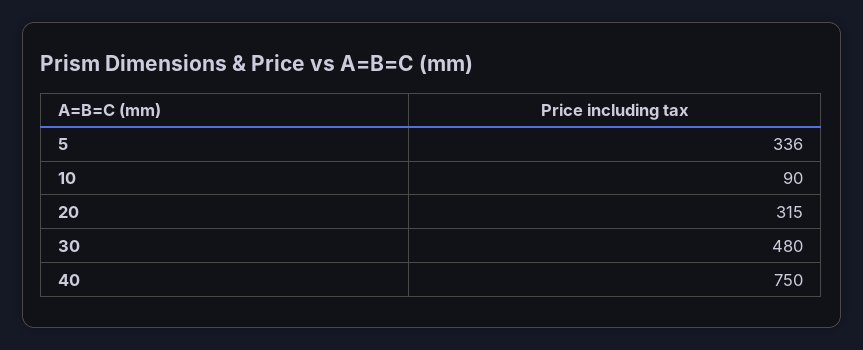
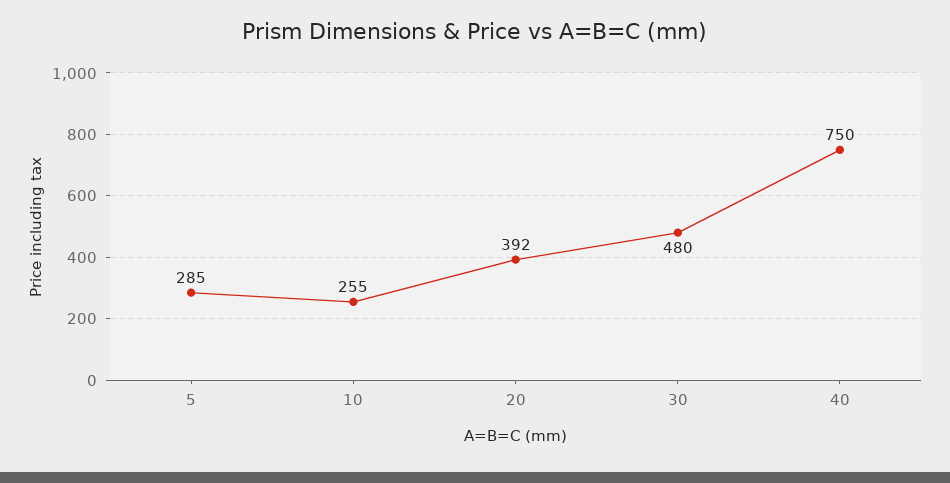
  {
-   "5": 336,
+   "5": 285,
-   "10": 90,
+   "10": 255,
-   "20": 315,
+   "20": 392,
    "30": 480,
    "40": 750
  }

